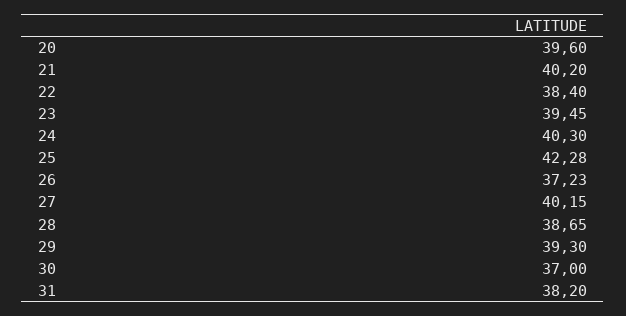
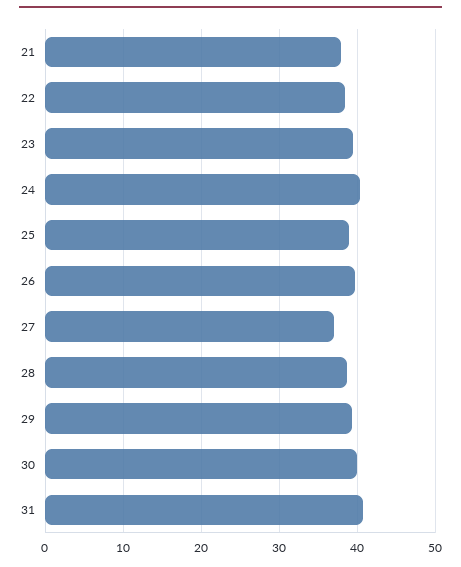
  {
-   "20": 39.6,
-   "21": 40.2,
+   "21": 38,
    "22": 38.4,
    "23": 39.45,
    "24": 40.3,
-   "25": 42.28,
+   "25": 39,
-   "26": 37.23,
+   "26": 40,
-   "27": 40.15,
+   "27": 37,
    "28": 38.65,
    "29": 39.3,
-   "30": 37,
+   "30": 40,
-   "31": 38.2
+   "31": 41
  }

